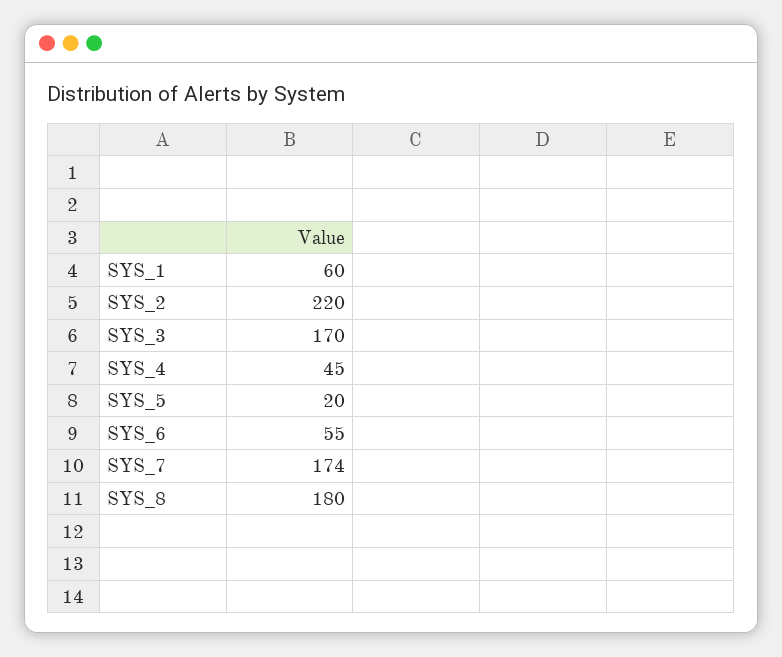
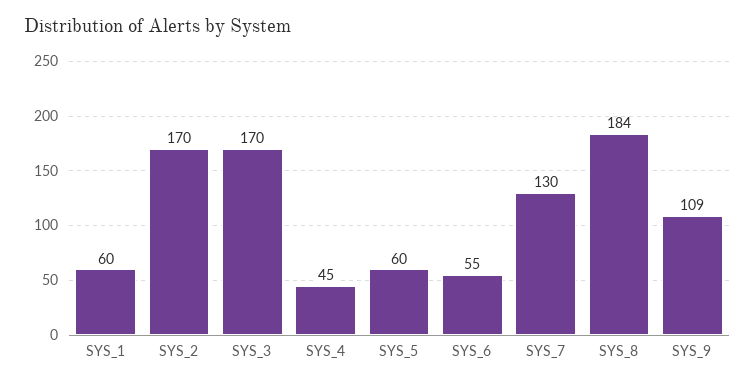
  {
    "SYS_1": 60,
-   "SYS_2": 220,
+   "SYS_2": 170,
    "SYS_3": 170,
    "SYS_4": 45,
-   "SYS_5": 20,
+   "SYS_5": 60,
    "SYS_6": 55,
-   "SYS_7": 174,
+   "SYS_7": 130,
-   "SYS_8": 180
+   "SYS_8": 184,
+   "SYS_9": 109
  }

